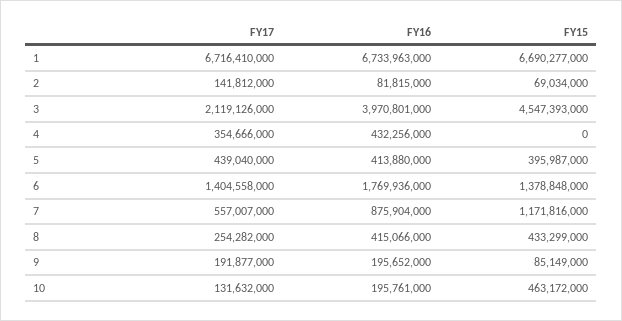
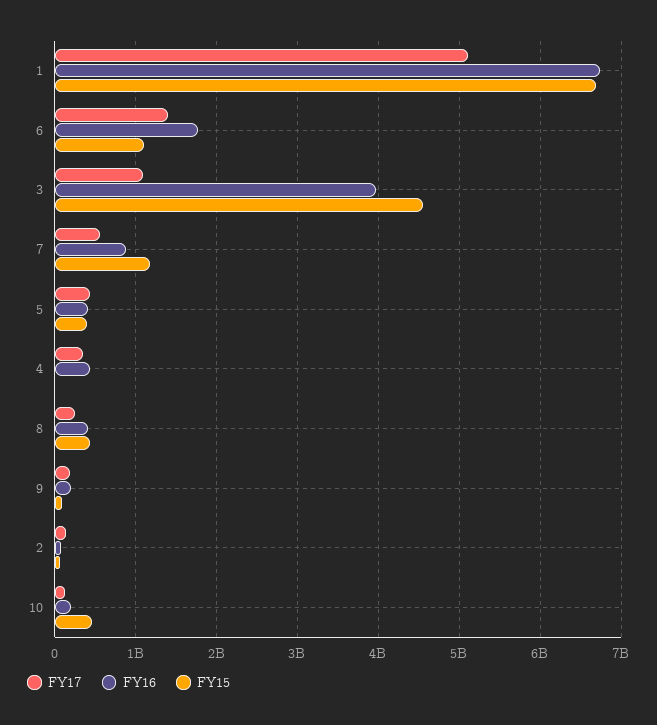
  {
    "FY17": {
-     "1": 6716410000,
+     "1": 5100000000,
      "2": 141812000,
-     "3": 2119126000,
+     "3": 1100000000,
      "4": 354666000,
      "5": 439040000,
      "6": 1404558000,
      "7": 557007000,
      "8": 254282000,
      "9": 191877000,
      "10": 131632000
    },
    "FY16": {
      "1": 6733963000,
      "2": 81815000,
      "3": 3970801000,
      "4": 432256000,
      "5": 413880000,
      "6": 1769936000,
      "7": 875904000,
      "8": 415066000,
      "9": 195652000,
      "10": 195761000
    },
    "FY15": {
      "1": 6690277000,
      "2": 69034000,
      "3": 4547393000,
      "4": 0,
      "5": 395987000,
-     "6": 1378848000,
+     "6": 1100000000,
      "7": 1171816000,
      "8": 433299000,
      "9": 85149000,
      "10": 463172000
    }
  }

